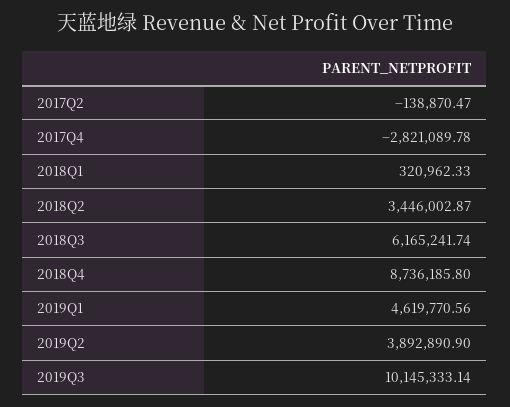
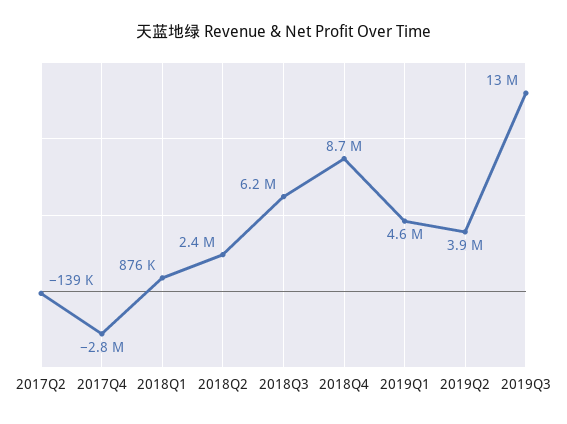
  {
    "2017Q2": -138870.47,
    "2017Q4": -2821089.78,
-   "2018Q1": 320962.33,
+   "2018Q1": 876000,
-   "2018Q2": 3446002.87,
+   "2018Q2": 2400000,
    "2018Q3": 6165241.74,
    "2018Q4": 8736185.8,
    "2019Q1": 4619770.56,
    "2019Q2": 3892890.9,
-   "2019Q3": 10145333.14
+   "2019Q3": 13000000
  }

